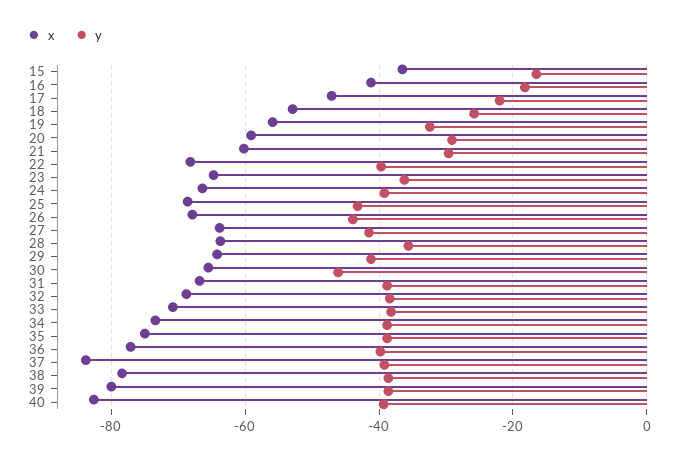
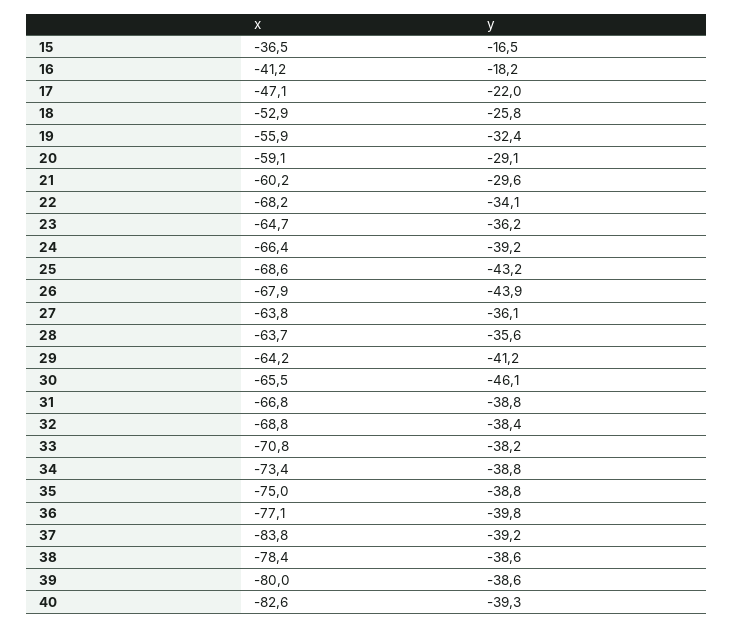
  {
    "x": {
      "15": -36.5,
      "16": -41.2,
      "17": -47.1,
      "18": -52.9,
      "19": -55.9,
      "20": -59.1,
      "21": -60.2,
      "22": -68.2,
      "23": -64.7,
      "24": -66.4,
      "25": -68.6,
      "26": -67.9,
      "27": -63.8,
      "28": -63.7,
      "29": -64.2,
      "30": -65.5,
      "31": -66.8,
      "32": -68.8,
      "33": -70.8,
      "34": -73.4,
      "35": -75,
      "36": -77.1,
      "37": -83.8,
      "38": -78.4,
      "39": -80,
      "40": -82.6
    },
    "y": {
      "15": -16.5,
      "16": -18.2,
      "17": -22,
      "18": -25.8,
      "19": -32.4,
      "20": -29.1,
      "21": -29.6,
-     "22": -40,
+     "22": -34.1,
      "23": -36.2,
      "24": -39.2,
      "25": -43.2,
      "26": -43.9,
-     "27": -42,
+     "27": -36.1,
      "28": -35.6,
      "29": -41.2,
      "30": -46.1,
      "31": -38.8,
      "32": -38.4,
      "33": -38.2,
      "34": -38.8,
      "35": -38.8,
      "36": -39.8,
      "37": -39.2,
      "38": -38.6,
      "39": -38.6,
      "40": -39.3
    }
  }

